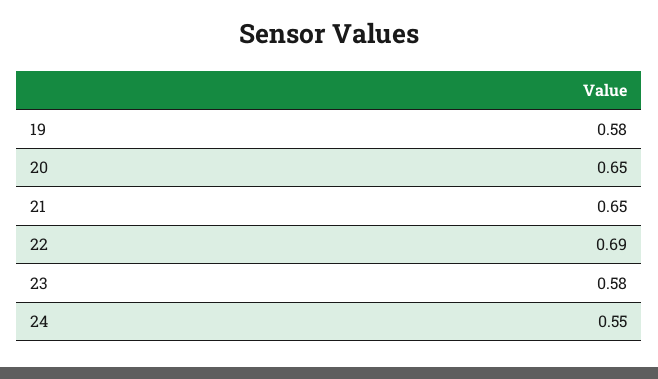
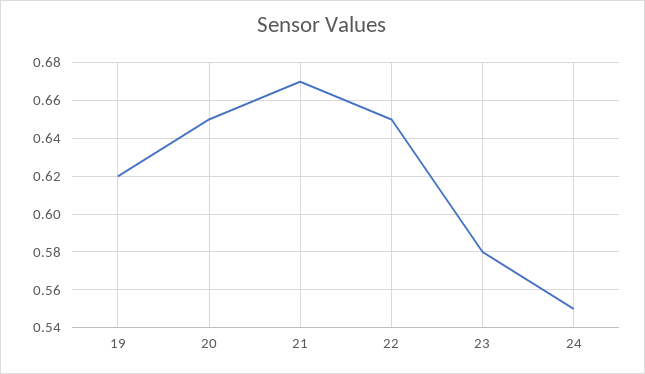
  {
-   "19": 0.58,
+   "19": 0.62,
    "20": 0.65,
-   "21": 0.65,
+   "21": 0.67,
-   "22": 0.69,
+   "22": 0.65,
    "23": 0.58,
    "24": 0.55
  }

